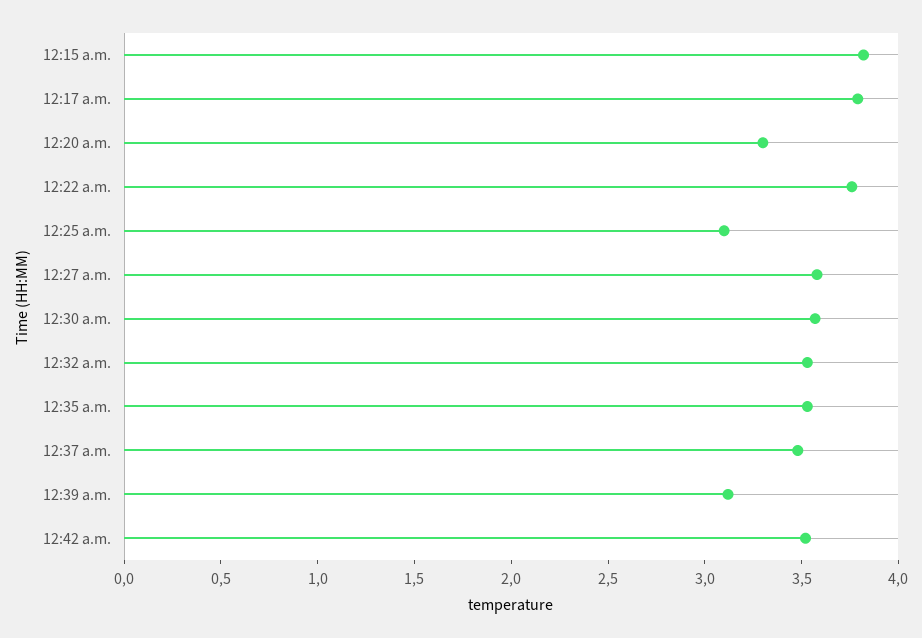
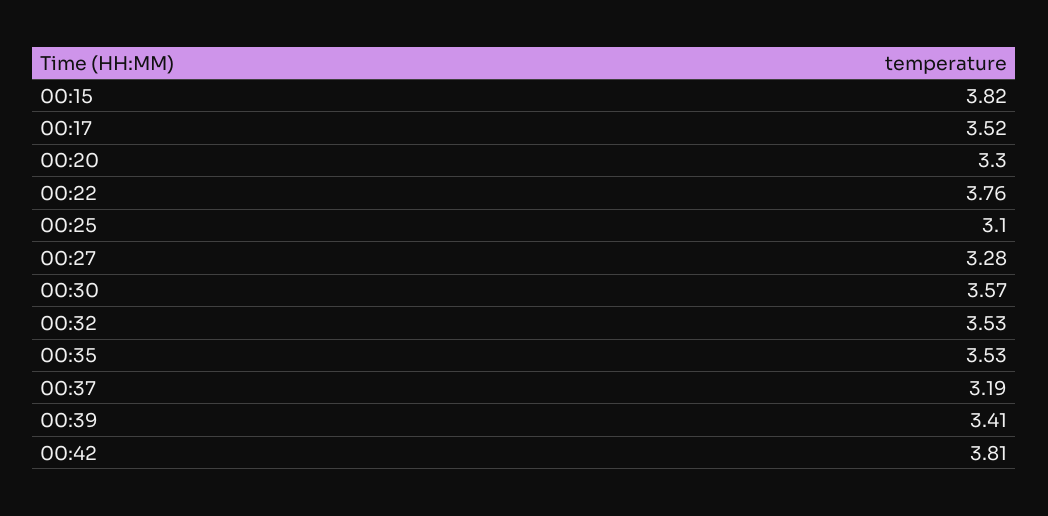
  {
    "12:15 a.m.": 3.82,
-   "12:17 a.m.": 3.8,
+   "12:17 a.m.": 3.52,
    "12:20 a.m.": 3.3,
    "12:22 a.m.": 3.76,
    "12:25 a.m.": 3.1,
-   "12:27 a.m.": 3.6,
+   "12:27 a.m.": 3.28,
    "12:30 a.m.": 3.57,
    "12:32 a.m.": 3.53,
    "12:35 a.m.": 3.53,
-   "12:37 a.m.": 3.5,
+   "12:37 a.m.": 3.19,
-   "12:39 a.m.": 3.1,
+   "12:39 a.m.": 3.41,
-   "12:42 a.m.": 3.5
+   "12:42 a.m.": 3.81
  }

